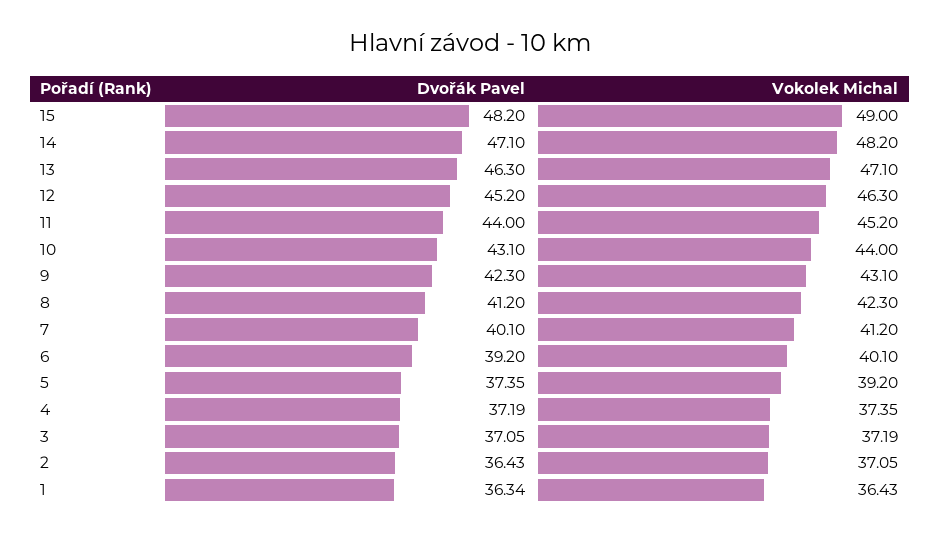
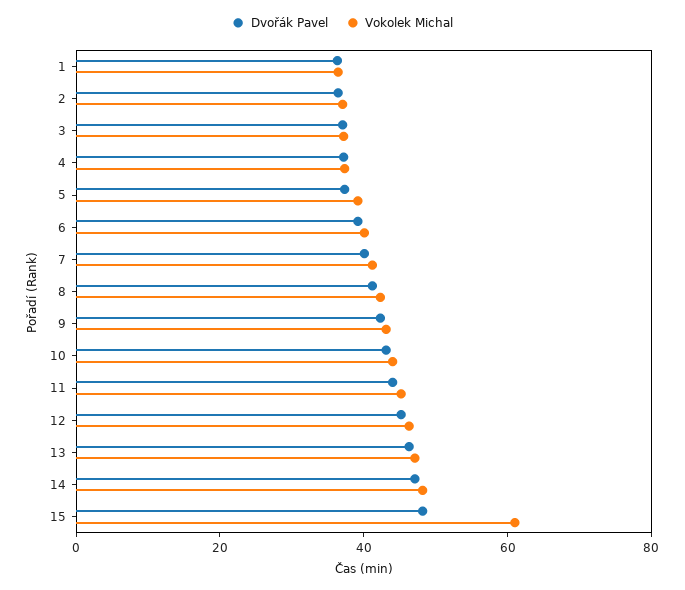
  {
    "Dvořák Pavel": {
      "15": 48.2,
      "14": 47.1,
      "13": 46.3,
      "12": 45.2,
      "11": 44,
      "10": 43.1,
      "9": 42.3,
      "8": 41.2,
      "7": 40.1,
      "6": 39.2,
      "5": 37.35,
      "4": 37.19,
      "3": 37.05,
      "2": 36.43,
      "1": 36.34
    },
    "Vokolek Michal": {
-     "15": 49,
+     "15": 60,
      "14": 48.2,
      "13": 47.1,
      "12": 46.3,
      "11": 45.2,
      "10": 44,
      "9": 43.1,
      "8": 42.3,
      "7": 41.2,
      "6": 40.1,
      "5": 39.2,
      "4": 37.35,
      "3": 37.19,
      "2": 37.05,
      "1": 36.43
    }
  }

